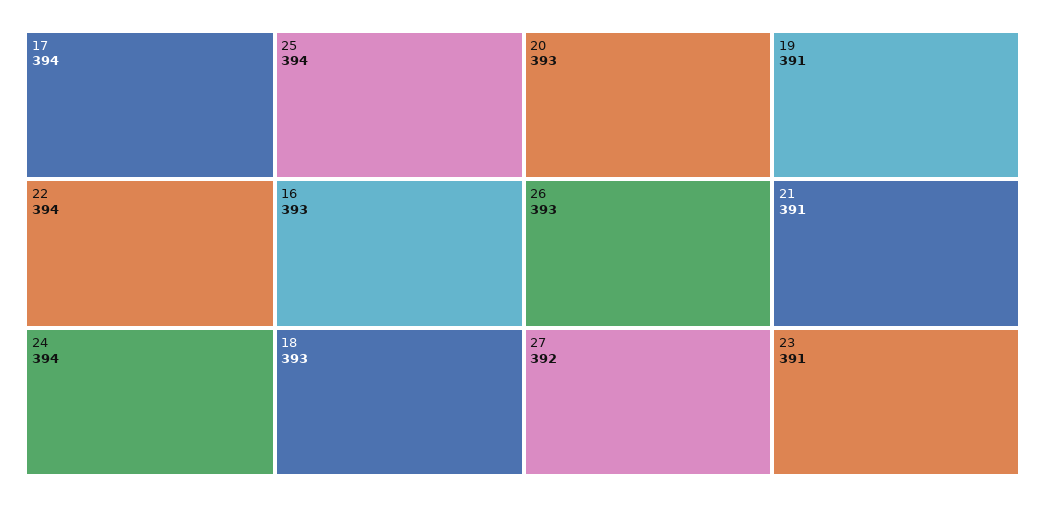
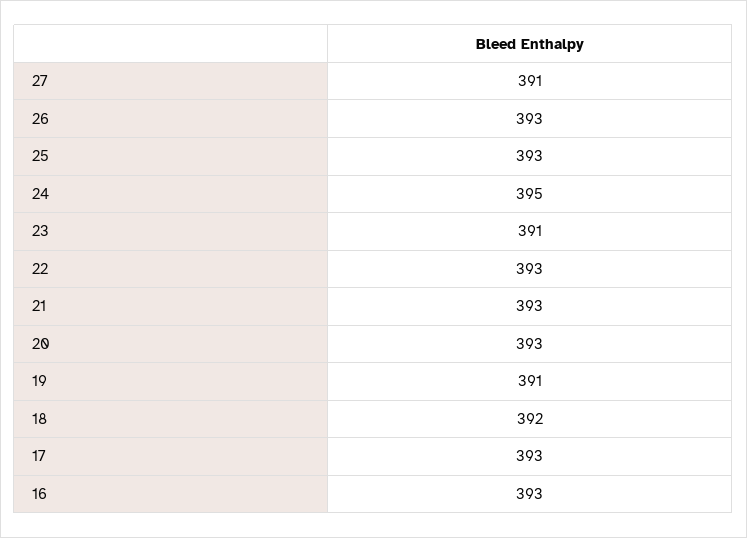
  {
-   "17": 394,
+   "17": 393,
-   "22": 394,
+   "22": 393,
-   "24": 394,
+   "24": 395,
-   "25": 394,
+   "25": 393,
    "16": 393,
-   "18": 393,
+   "18": 392,
    "20": 393,
    "26": 393,
-   "27": 392,
+   "27": 391,
    "19": 391,
-   "21": 391,
+   "21": 393,
    "23": 391
  }

